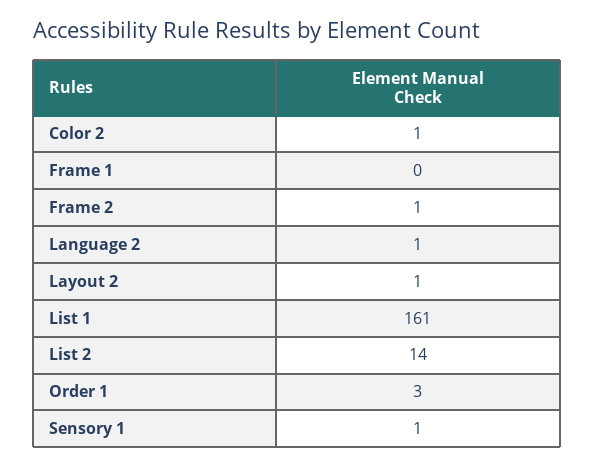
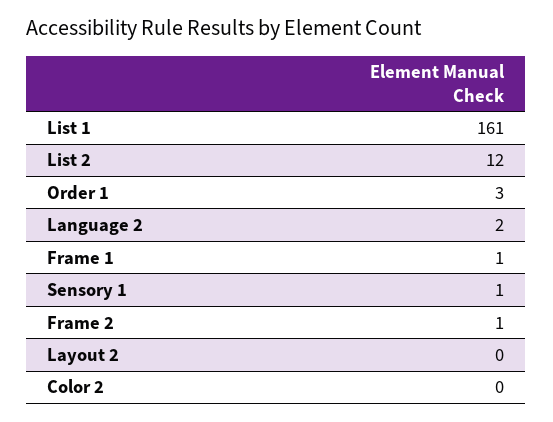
  {
-   "Color 2": 1,
+   "Color 2": 0,
-   "Frame 1": 0,
+   "Frame 1": 1,
    "Frame 2": 1,
-   "Language 2": 1,
+   "Language 2": 2,
-   "Layout 2": 1,
+   "Layout 2": 0,
    "List 1": 161,
-   "List 2": 14,
+   "List 2": 12,
    "Order 1": 3,
    "Sensory 1": 1
  }

